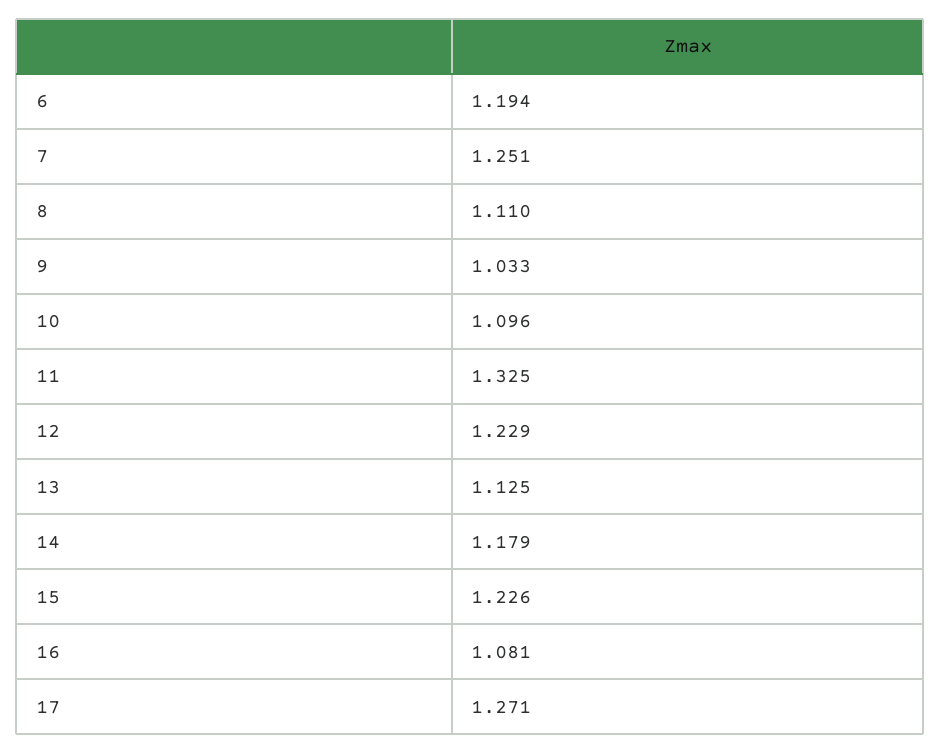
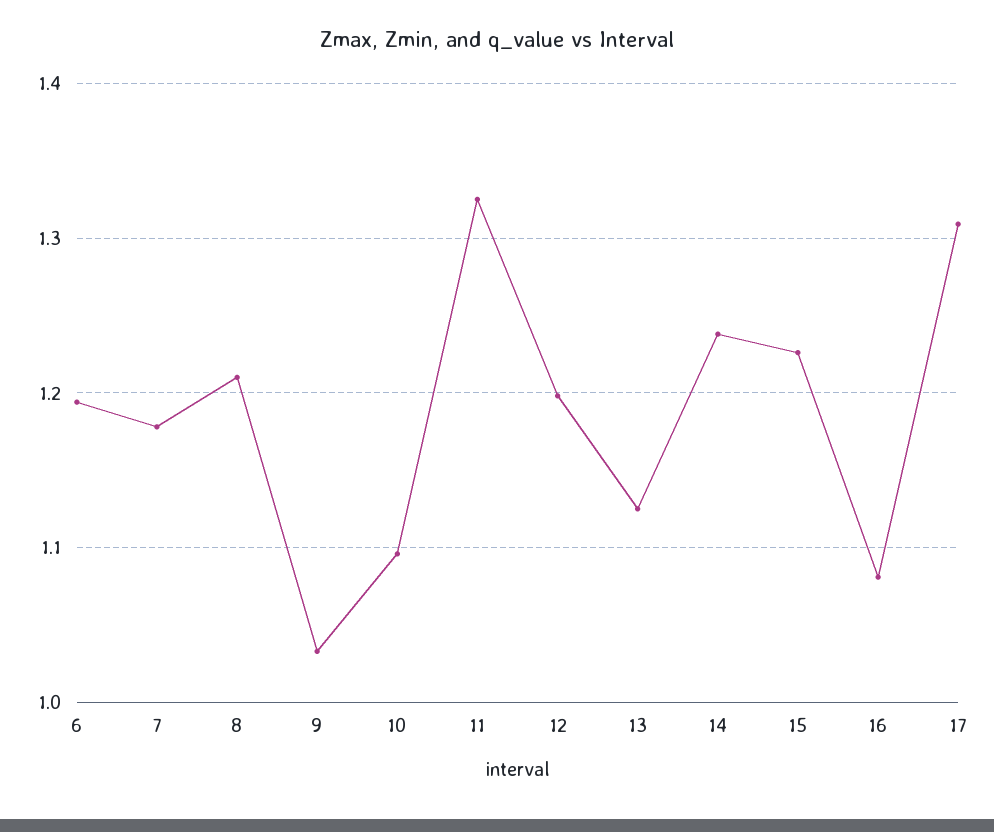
  {
    "6": 1.194,
-   "7": 1.251,
+   "7": 1.18,
-   "8": 1.11,
+   "8": 1.21,
    "9": 1.033,
    "10": 1.096,
    "11": 1.325,
-   "12": 1.229,
+   "12": 1.2,
    "13": 1.125,
-   "14": 1.179,
+   "14": 1.24,
    "15": 1.226,
    "16": 1.081,
-   "17": 1.271
+   "17": 1.31
  }

